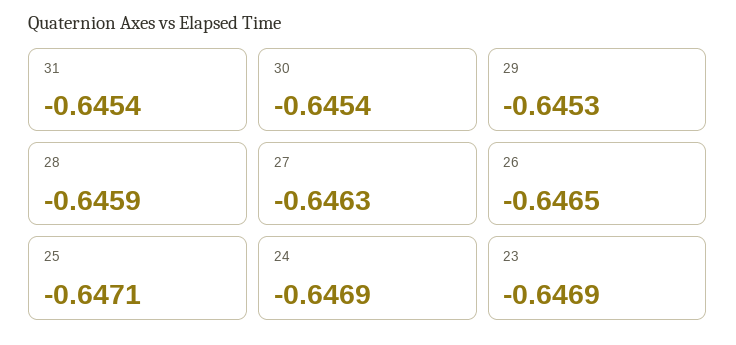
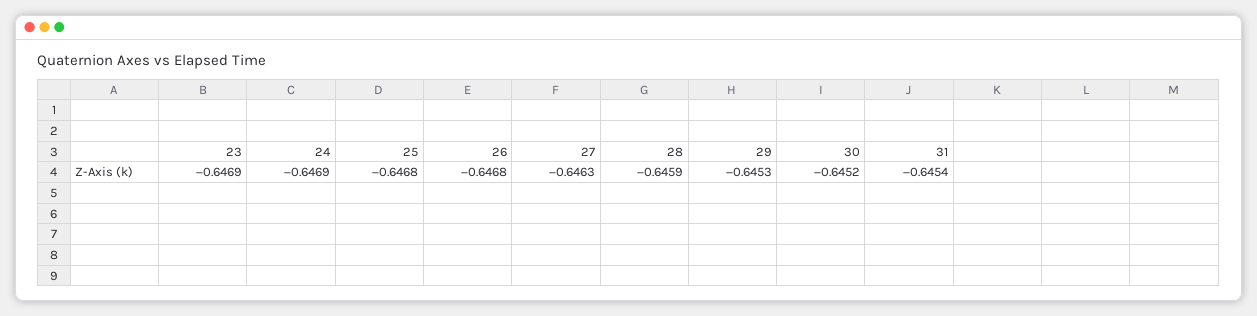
  {
    "31": -0.6454,
-   "30": -0.6454,
+   "30": -0.6452,
    "29": -0.6453,
    "28": -0.6459,
    "27": -0.6463,
-   "26": -0.6465,
+   "26": -0.6468,
-   "25": -0.6471,
+   "25": -0.6468,
    "24": -0.6469,
    "23": -0.6469
  }

